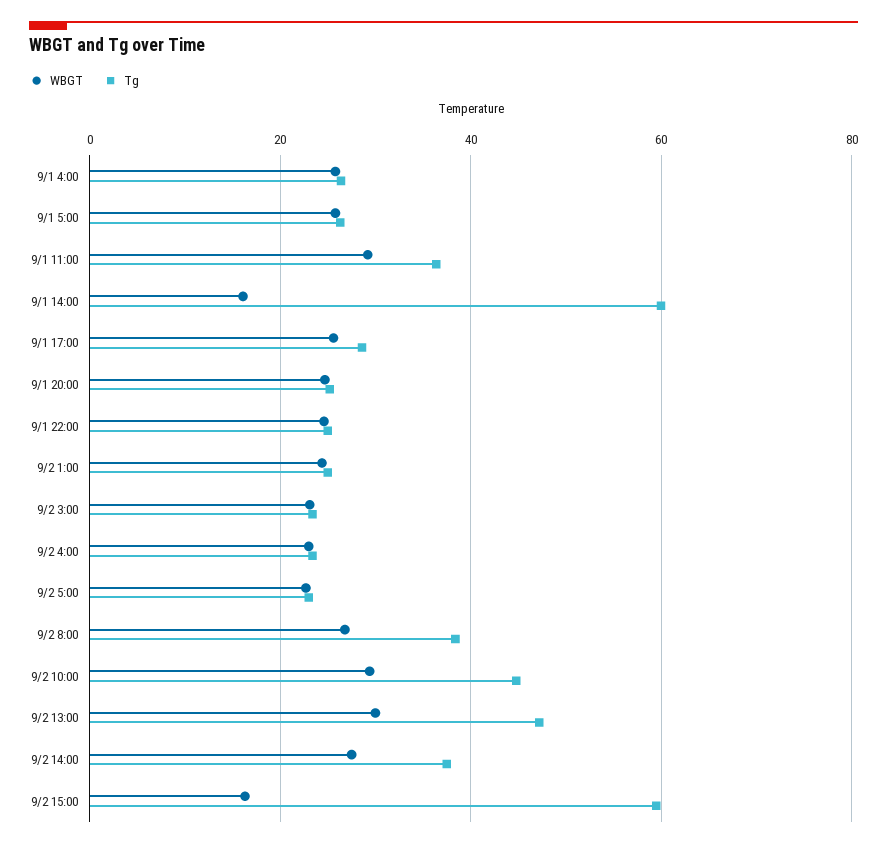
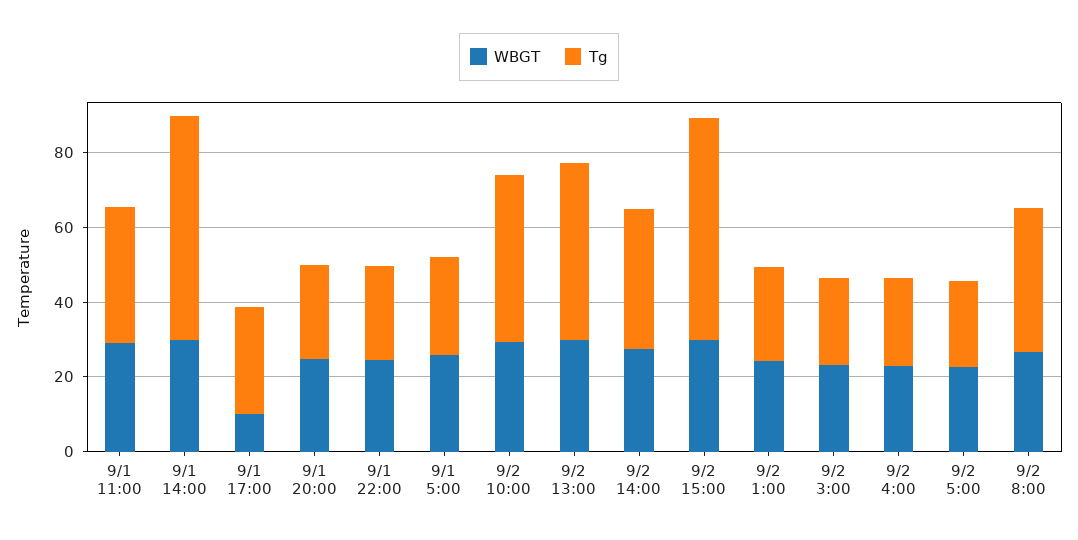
  {
    "WBGT": {
-     "9/1 4:00": 26,
      "9/1 5:00": 26,
      "9/1 11:00": 30,
-     "9/1 14:00": 16,
+     "9/1 14:00": 30,
-     "9/1 17:00": 26,
+     "9/1 17:00": 10,
      "9/1 20:00": 24,
      "9/1 22:00": 24,
      "9/2 1:00": 24,
      "9/2 3:00": 24,
      "9/2 4:00": 24,
      "9/2 5:00": 22,
      "9/2 8:00": 26,
      "9/2 10:00": 30,
      "9/2 13:00": 30,
      "9/2 14:00": 28,
-     "9/2 15:00": 16
+     "9/2 15:00": 30
    },
    "Tg": {
-     "9/1 4:00": 26,
      "9/1 5:00": 26,
      "9/1 11:00": 36,
      "9/1 14:00": 60,
      "9/1 17:00": 28,
      "9/1 20:00": 26,
      "9/1 22:00": 26,
      "9/2 1:00": 26,
      "9/2 3:00": 24,
      "9/2 4:00": 24,
      "9/2 5:00": 24,
      "9/2 8:00": 38,
      "9/2 10:00": 44,
      "9/2 13:00": 48,
      "9/2 14:00": 38,
      "9/2 15:00": 60
    }
  }

